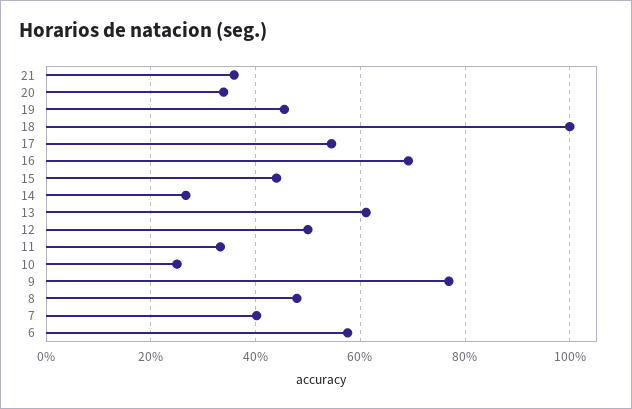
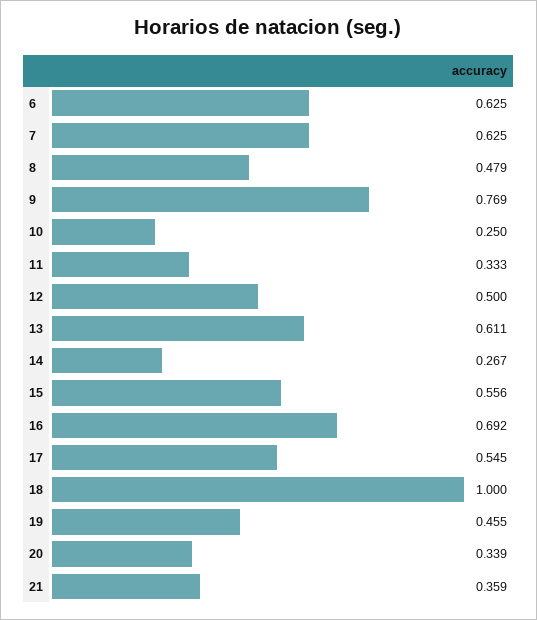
  {
    "21": 0.359,
    "20": 0.339,
    "19": 0.455,
    "18": 1,
    "17": 0.545,
    "16": 0.692,
-   "15": 0.44,
+   "15": 0.556,
    "14": 0.267,
    "13": 0.611,
    "12": 0.5,
    "11": 0.333,
    "10": 0.25,
    "9": 0.769,
    "8": 0.479,
-   "7": 0.4,
+   "7": 0.625,
-   "6": 0.58
+   "6": 0.625
  }

